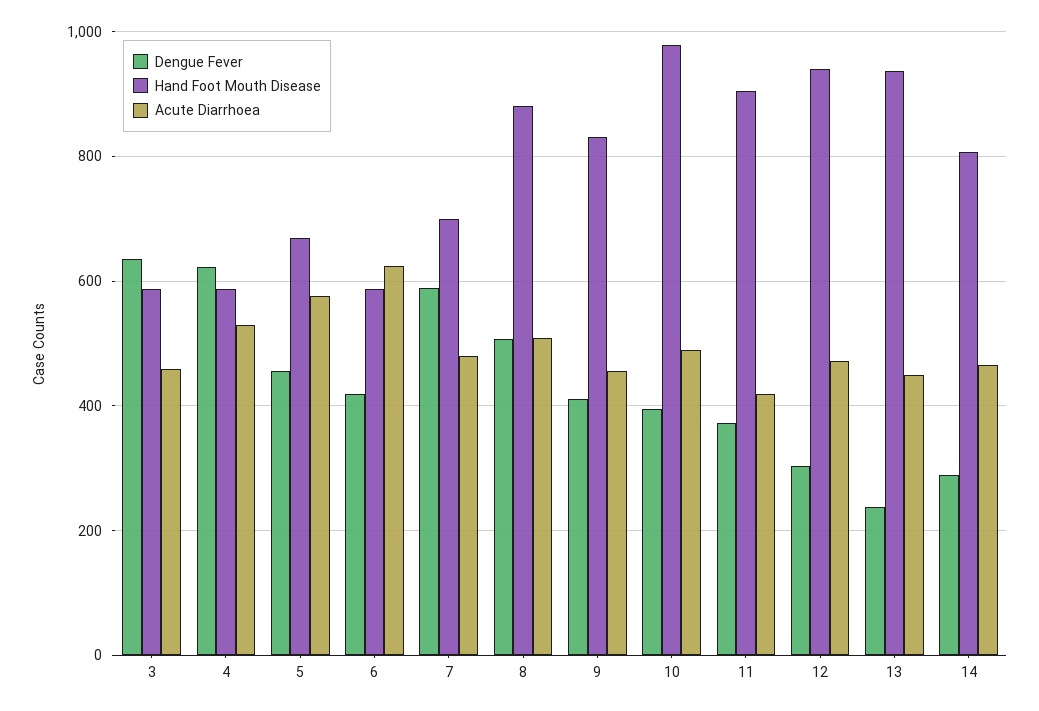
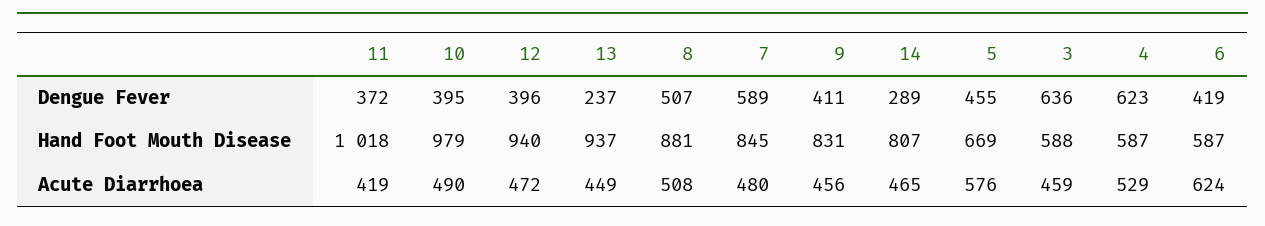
  {
    "Dengue Fever": {
      "3": 636,
      "4": 623,
      "5": 455,
      "6": 419,
      "7": 589,
      "8": 507,
      "9": 411,
      "10": 395,
      "11": 372,
-     "12": 300,
+     "12": 396,
      "13": 237,
      "14": 289
    },
    "Hand Foot Mouth Disease": {
      "3": 588,
      "4": 587,
      "5": 669,
      "6": 587,
-     "7": 700,
+     "7": 845,
      "8": 881,
      "9": 831,
      "10": 979,
-     "11": 900,
+     "11": 1018,
      "12": 940,
      "13": 937,
      "14": 807
    },
    "Acute Diarrhoea": {
      "3": 459,
      "4": 529,
      "5": 576,
      "6": 624,
      "7": 480,
      "8": 508,
      "9": 456,
      "10": 490,
      "11": 419,
      "12": 472,
      "13": 449,
      "14": 465
    }
  }

